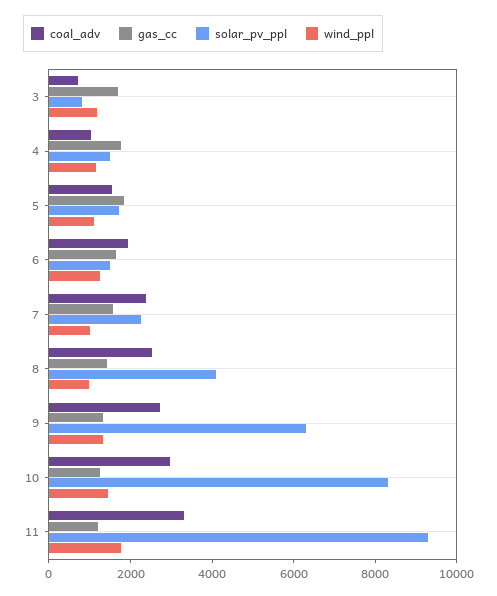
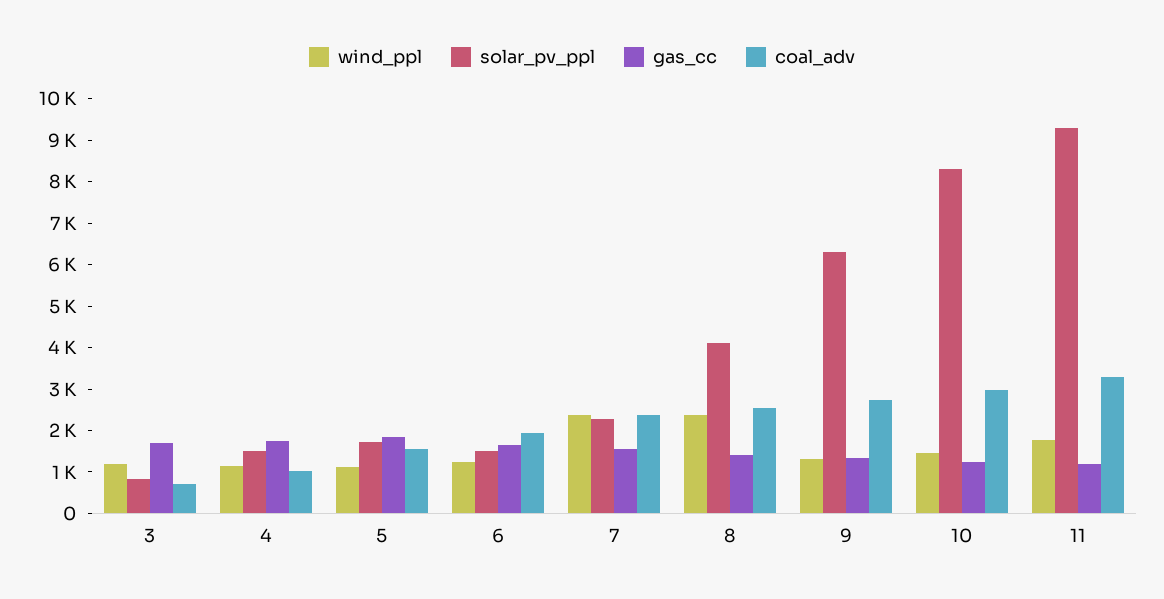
  {
    "coal_adv": {
      "3": 800,
      "4": 1000,
      "5": 1600,
      "6": 2000,
      "7": 2400,
      "8": 2600,
      "9": 2800,
      "10": 3000,
      "11": 3400
    },
    "gas_cc": {
      "3": 1600,
      "4": 1800,
      "5": 1800,
      "6": 1600,
      "7": 1600,
      "8": 1400,
      "9": 1400,
      "10": 1200,
      "11": 1200
    },
    "solar_pv_ppl": {
      "3": 800,
      "4": 1400,
      "5": 1800,
      "6": 1600,
      "7": 2200,
      "8": 4200,
      "9": 6400,
      "10": 8400,
      "11": 9200
    },
    "wind_ppl": {
      "3": 1200,
      "4": 1200,
      "5": 1200,
      "6": 1200,
-     "7": 1000,
+     "7": 2400,
-     "8": 1000,
+     "8": 2400,
      "9": 1400,
      "10": 1400,
      "11": 1800
    }
  }

